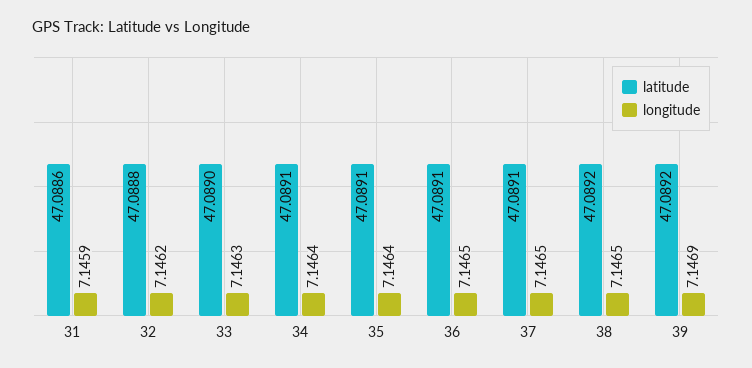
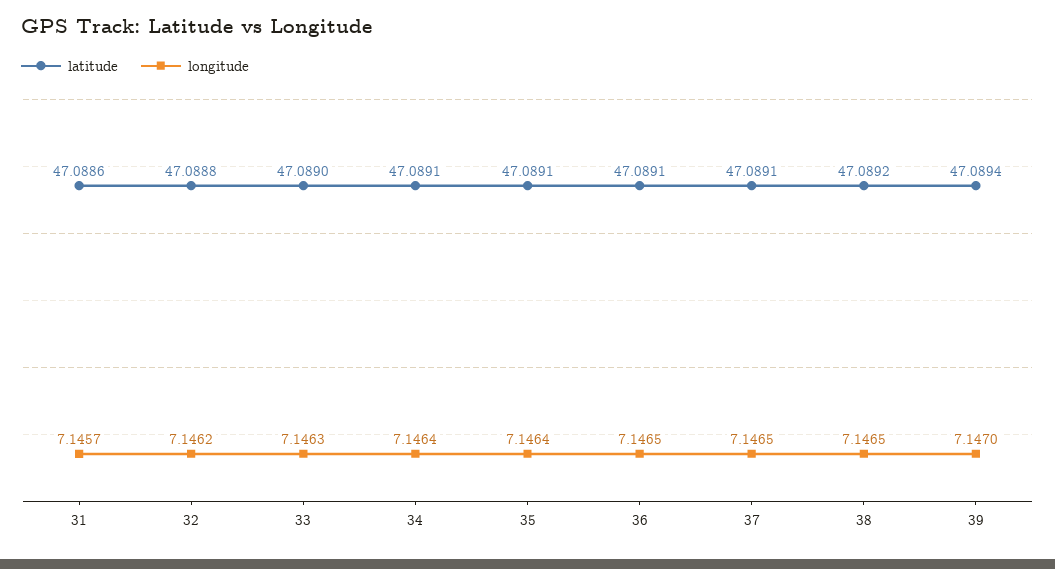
  {
    "latitude": {
      "31": 47.0886,
      "32": 47.0888,
      "33": 47.089,
      "34": 47.0891,
      "35": 47.0891,
      "36": 47.0891,
      "37": 47.0891,
      "38": 47.0892,
-     "39": 47.0892
+     "39": 47.0894
    },
    "longitude": {
-     "31": 7.1459,
+     "31": 7.1457,
      "32": 7.1462,
      "33": 7.1463,
      "34": 7.1464,
      "35": 7.1464,
      "36": 7.1465,
      "37": 7.1465,
      "38": 7.1465,
-     "39": 7.1469
+     "39": 7.147
    }
  }

